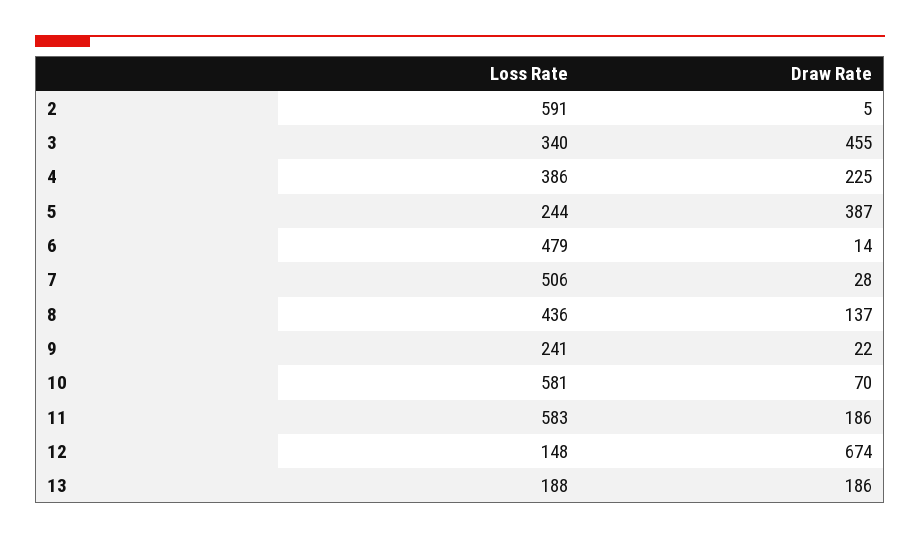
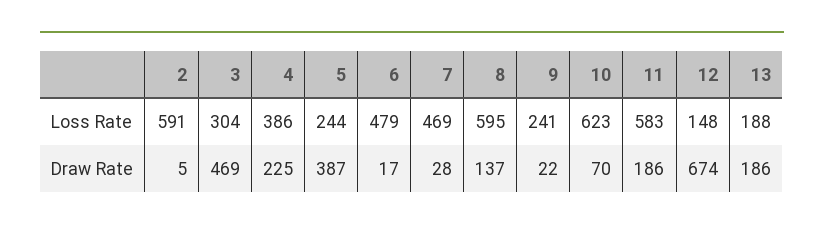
  {
    "Loss Rate": {
      "2": 591,
-     "3": 340,
+     "3": 304,
      "4": 386,
      "5": 244,
      "6": 479,
-     "7": 506,
+     "7": 469,
-     "8": 436,
+     "8": 595,
      "9": 241,
-     "10": 581,
+     "10": 623,
      "11": 583,
      "12": 148,
      "13": 188
    },
    "Draw Rate": {
      "2": 5,
-     "3": 455,
+     "3": 469,
      "4": 225,
      "5": 387,
-     "6": 14,
+     "6": 17,
      "7": 28,
      "8": 137,
      "9": 22,
      "10": 70,
      "11": 186,
      "12": 674,
      "13": 186
    }
  }

